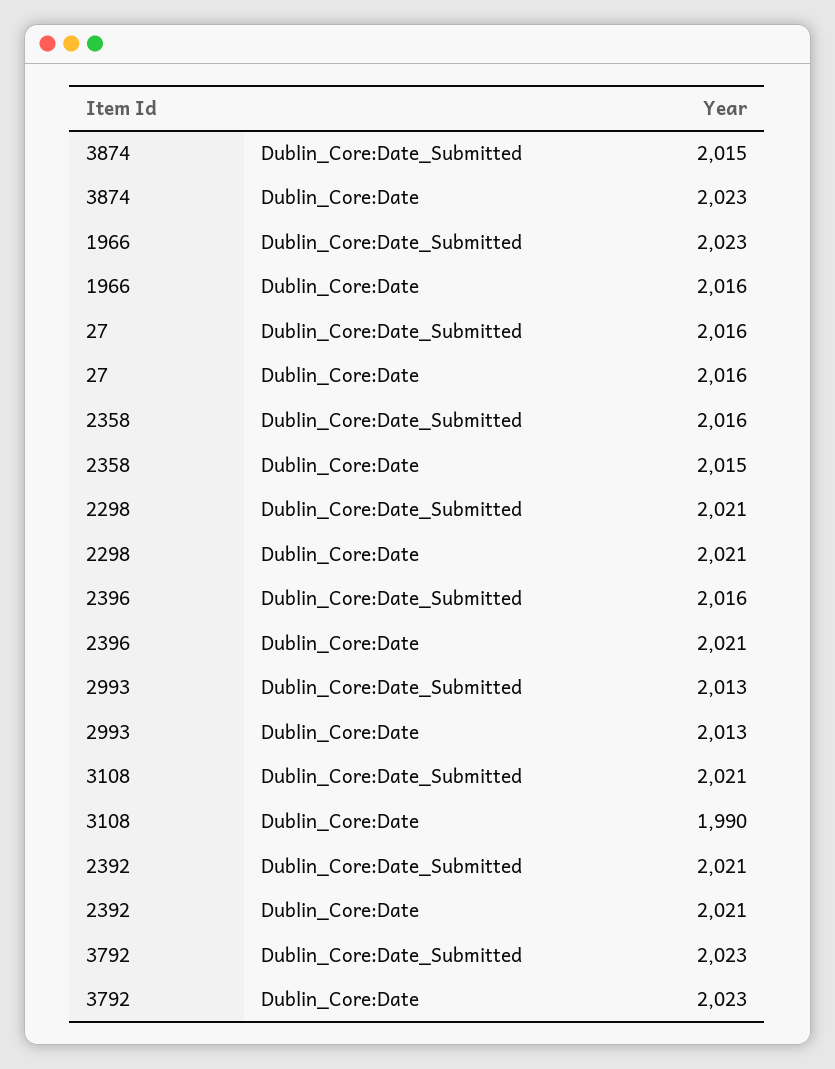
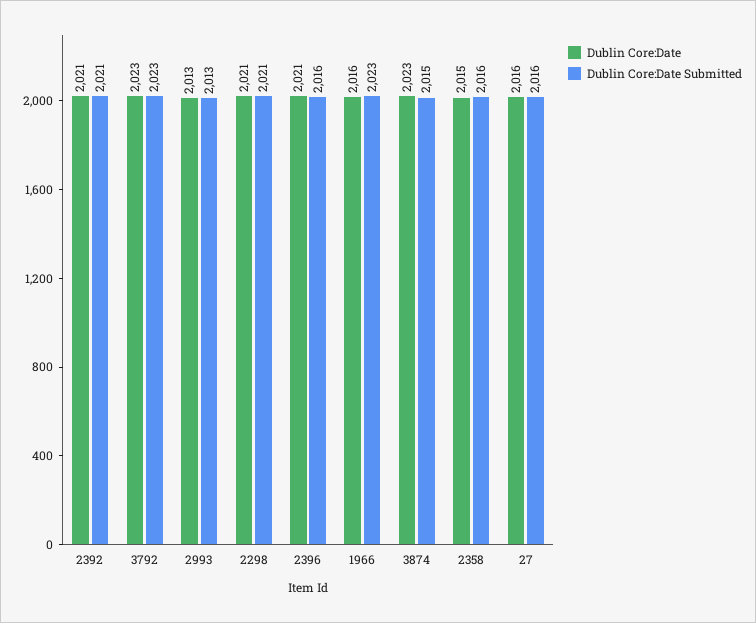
  {
    "Dublin_Core:Date_Submitted": {
      "3874": 2015,
      "1966": 2023,
      "27": 2016,
      "2358": 2016,
      "2298": 2021,
      "2396": 2016,
      "2993": 2013,
-     "3108": 2021,
      "2392": 2021,
      "3792": 2023
    },
    "Dublin_Core:Date": {
      "3874": 2023,
      "1966": 2016,
      "27": 2016,
      "2358": 2015,
      "2298": 2021,
      "2396": 2021,
      "2993": 2013,
-     "3108": 1990,
      "2392": 2021,
      "3792": 2023
    }
  }

